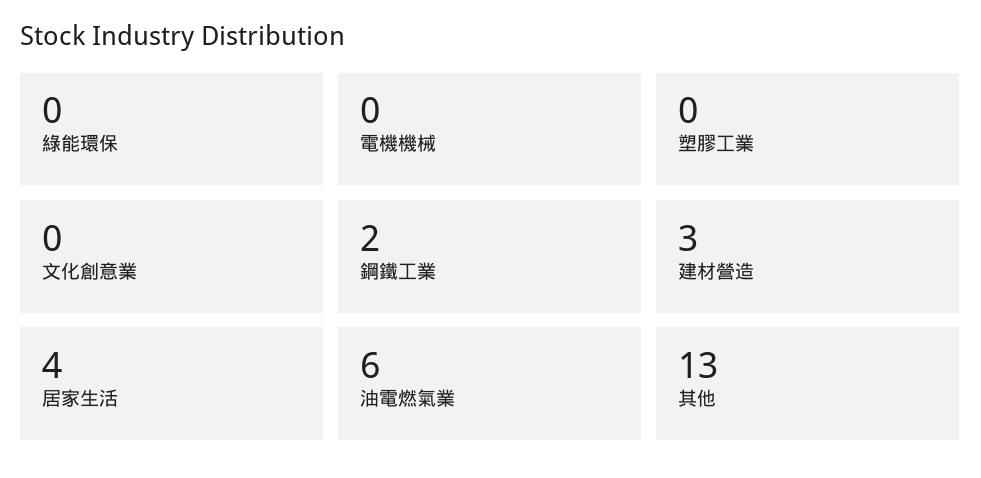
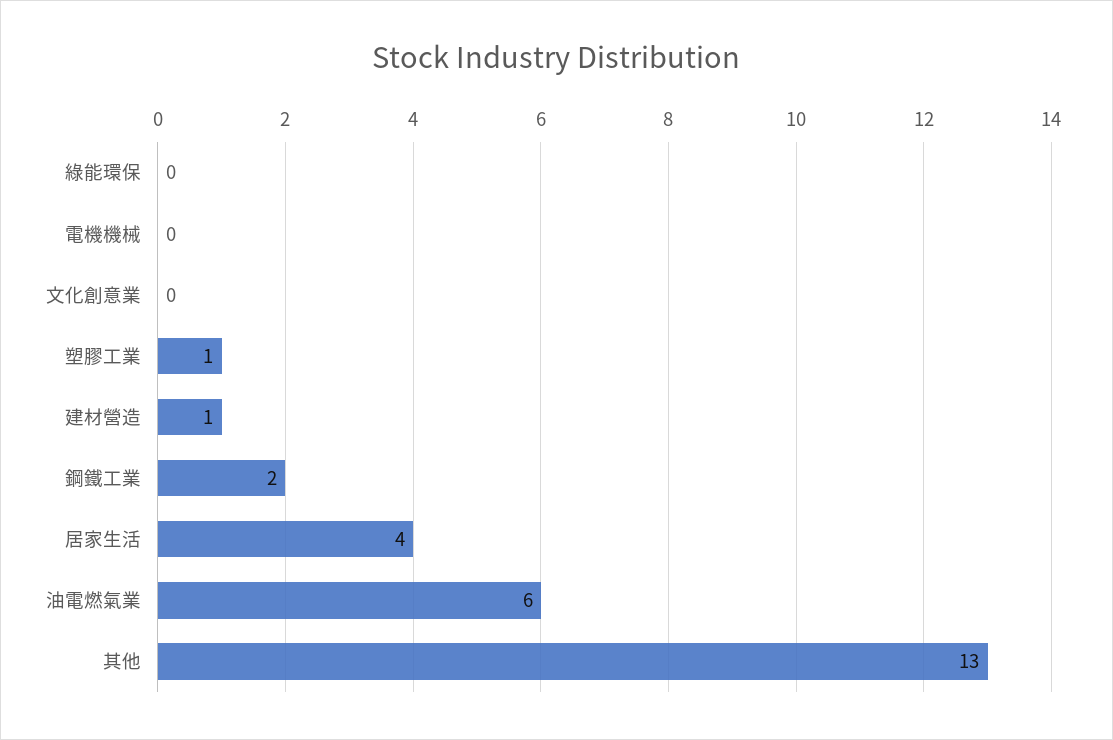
  {
    "綠能環保": 0,
    "電機機械": 0,
-   "塑膠工業": 0,
+   "塑膠工業": 1,
    "文化創意業": 0,
    "鋼鐵工業": 2,
-   "建材營造": 3,
+   "建材營造": 1,
    "居家生活": 4,
    "油電燃氣業": 6,
    "其他": 13
  }

